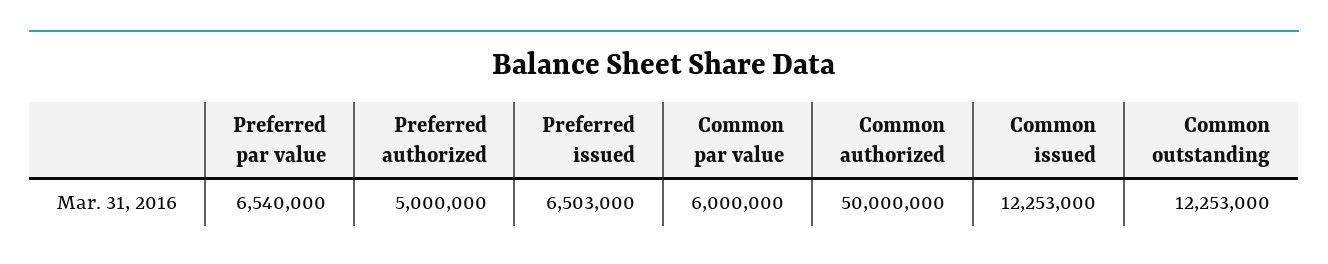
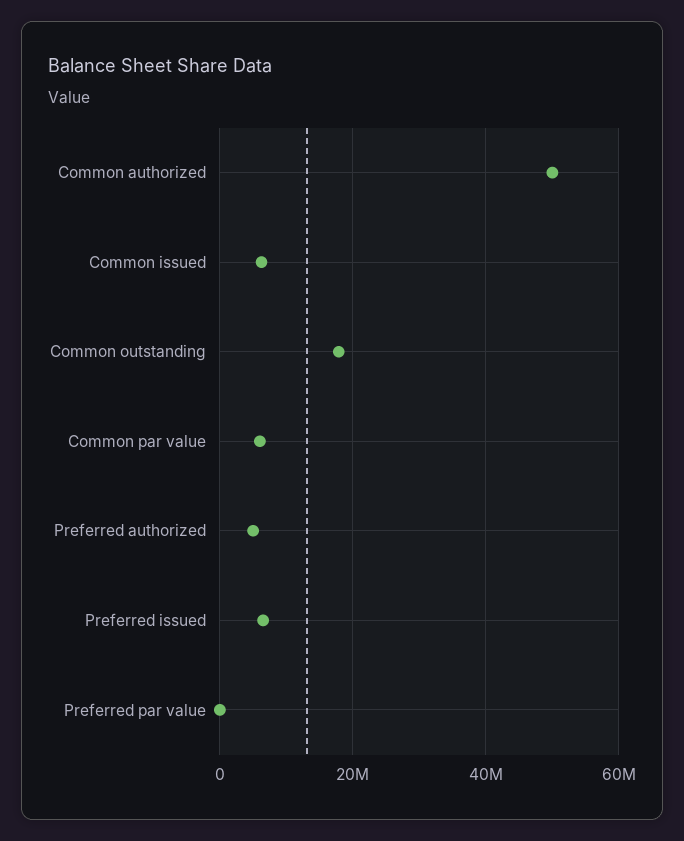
  {
-   "Preferred par value": 6540000,
+   "Preferred par value": 0,
    "Preferred authorized": 5000000,
    "Preferred issued": 6503000,
    "Common par value": 6000000,
    "Common authorized": 50000000,
-   "Common issued": 12253000,
+   "Common issued": 6000000,
-   "Common outstanding": 12253000
+   "Common outstanding": 18000000
  }

